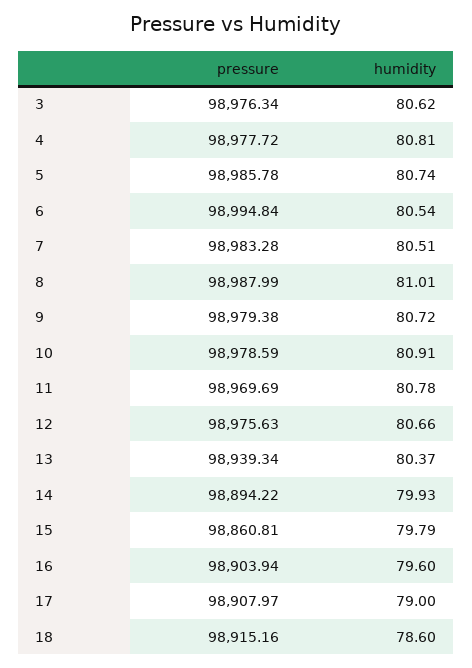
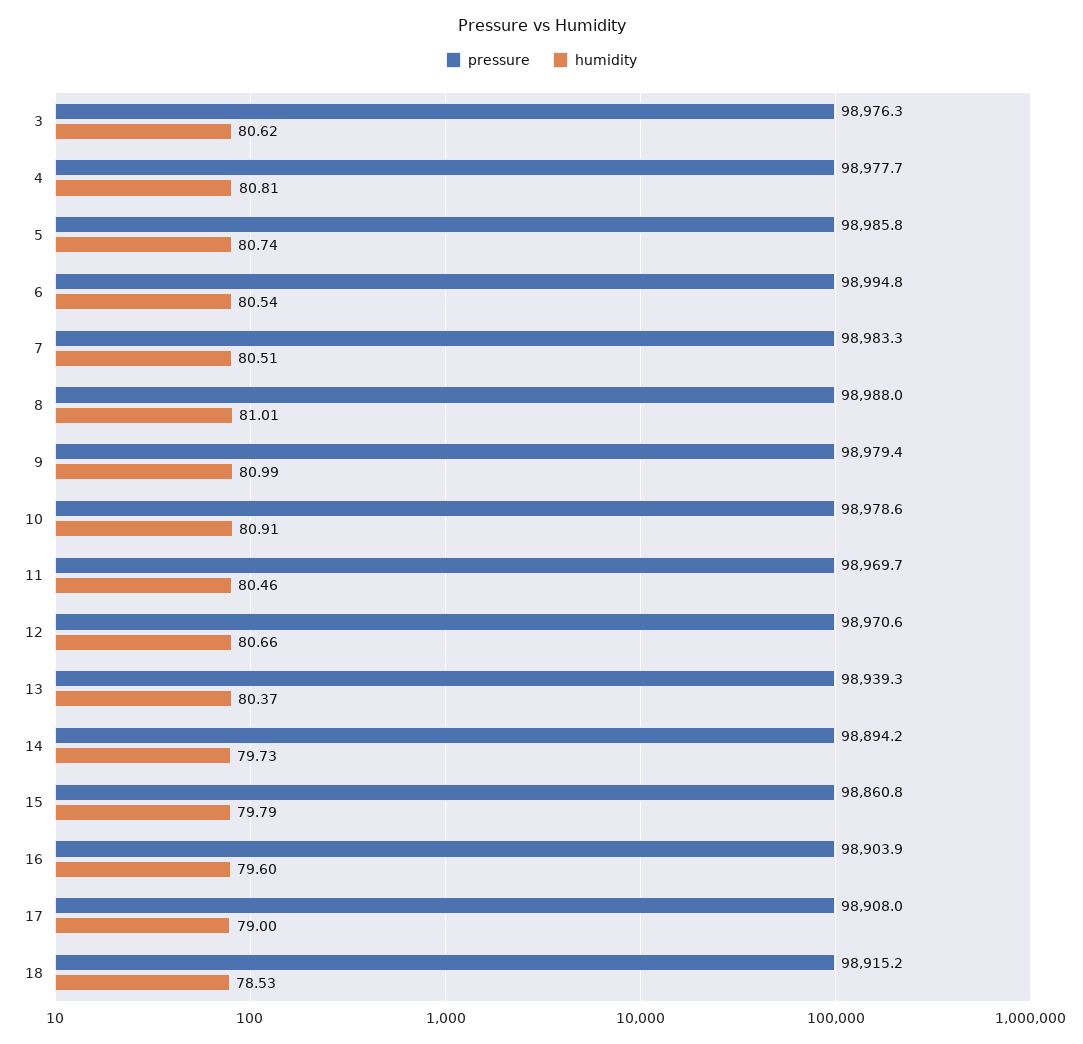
  {
    "pressure": {
      "3": 98976.34,
      "4": 98977.72,
      "5": 98985.78,
      "6": 98994.84,
      "7": 98983.28,
      "8": 98987.99,
      "9": 98979.38,
      "10": 98978.59,
      "11": 98969.69,
-     "12": 98975.63,
+     "12": 98970.6,
      "13": 98939.34,
      "14": 98894.22,
      "15": 98860.81,
      "16": 98903.94,
      "17": 98907.97,
      "18": 98915.16
    },
    "humidity": {
      "3": 80.62,
      "4": 80.81,
      "5": 80.74,
      "6": 80.54,
      "7": 80.51,
      "8": 81.01,
-     "9": 80.72,
+     "9": 80.99,
      "10": 80.91,
-     "11": 80.78,
+     "11": 80.46,
      "12": 80.66,
      "13": 80.37,
-     "14": 79.93,
+     "14": 79.73,
      "15": 79.79,
      "16": 79.6,
      "17": 79,
-     "18": 78.6
+     "18": 78.53
    }
  }

